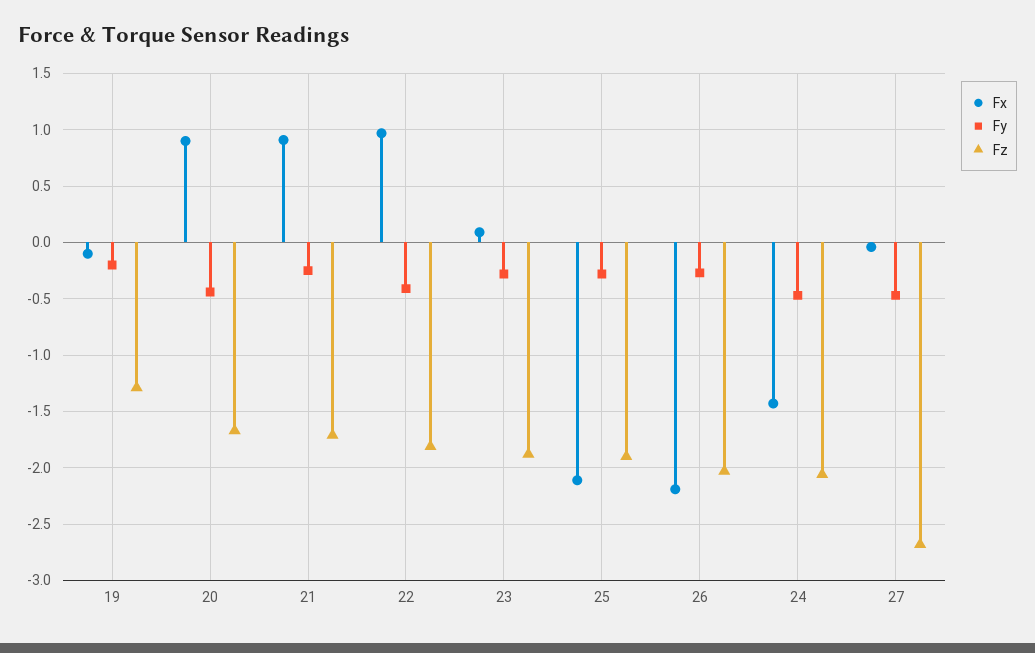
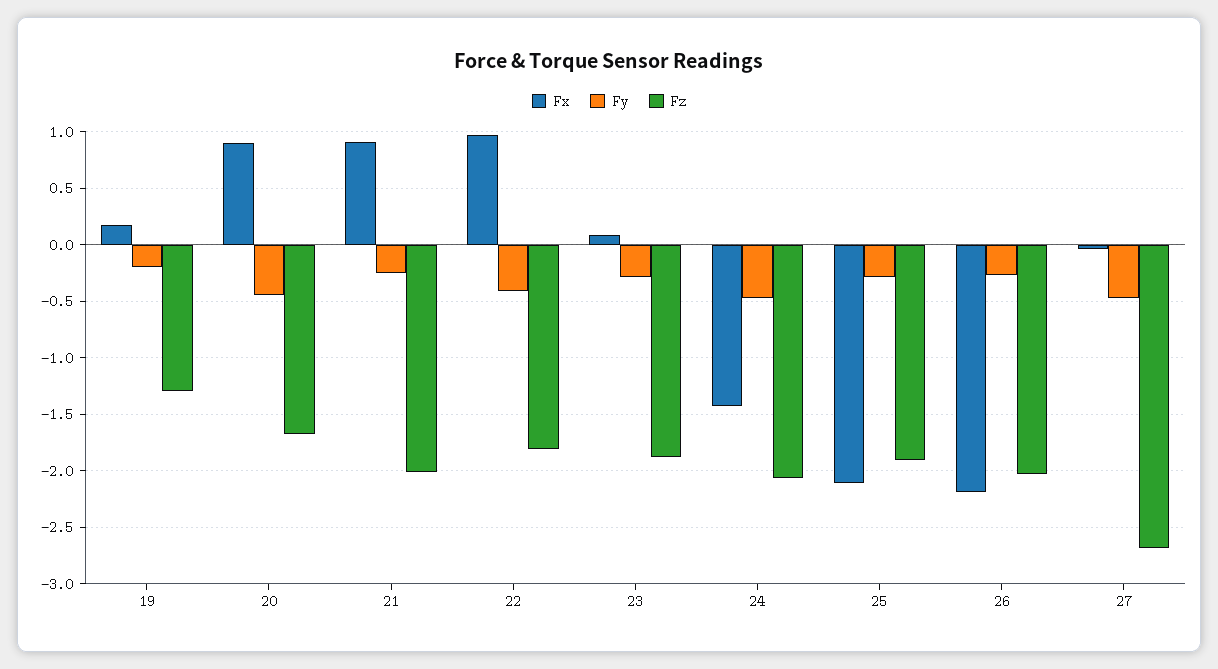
  {
    "Fx": {
-     "19": -0.1,
+     "19": 0.2,
      "20": 0.9,
      "21": 0.9,
      "22": 1,
      "23": 0.1,
      "25": -2.1,
      "26": -2.2,
      "24": -1.4,
      "27": 0
    },
    "Fy": {
      "19": -0.2,
      "20": -0.4,
      "21": -0.3,
      "22": -0.4,
      "23": -0.3,
      "25": -0.3,
      "26": -0.3,
      "24": -0.5,
      "27": -0.5
    },
    "Fz": {
      "19": -1.3,
      "20": -1.7,
-     "21": -1.7,
+     "21": -2,
      "22": -1.8,
      "23": -1.9,
      "25": -1.9,
      "26": -2,
      "24": -2.1,
      "27": -2.7
    }
  }

